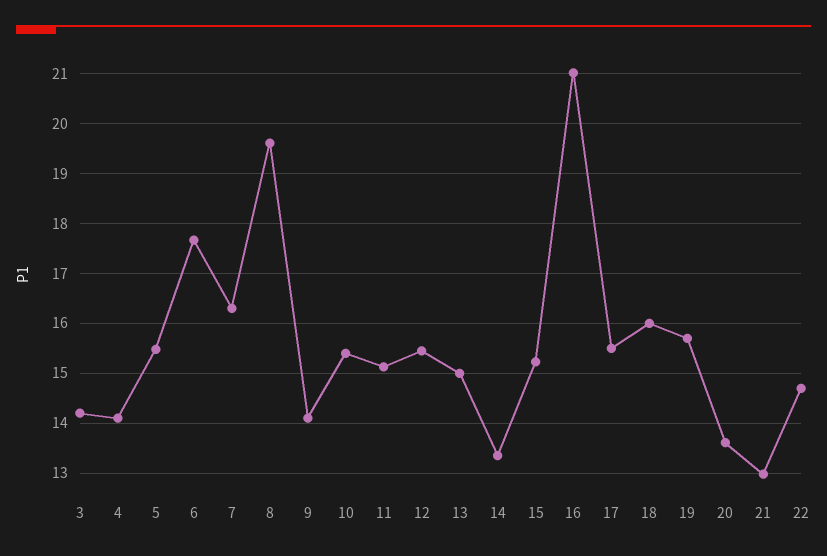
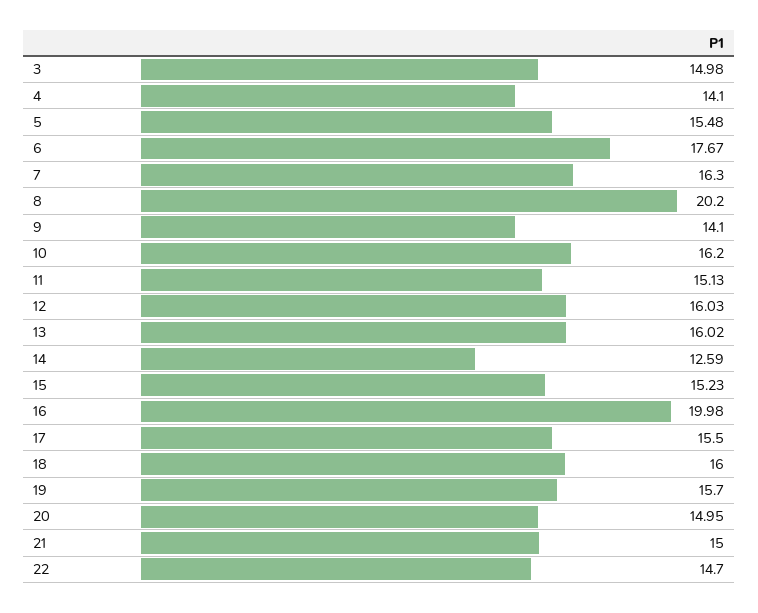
  {
-   "3": 14.2,
+   "3": 14.98,
    "4": 14.1,
    "5": 15.48,
    "6": 17.67,
    "7": 16.3,
-   "8": 19.6,
+   "8": 20.2,
    "9": 14.1,
-   "10": 15.4,
+   "10": 16.2,
    "11": 15.13,
-   "12": 15.4,
+   "12": 16.03,
-   "13": 15,
+   "13": 16.02,
-   "14": 13.4,
+   "14": 12.59,
    "15": 15.23,
-   "16": 21,
+   "16": 19.98,
    "17": 15.5,
    "18": 16,
    "19": 15.7,
-   "20": 13.6,
+   "20": 14.95,
-   "21": 13,
+   "21": 15,
    "22": 14.7
  }

